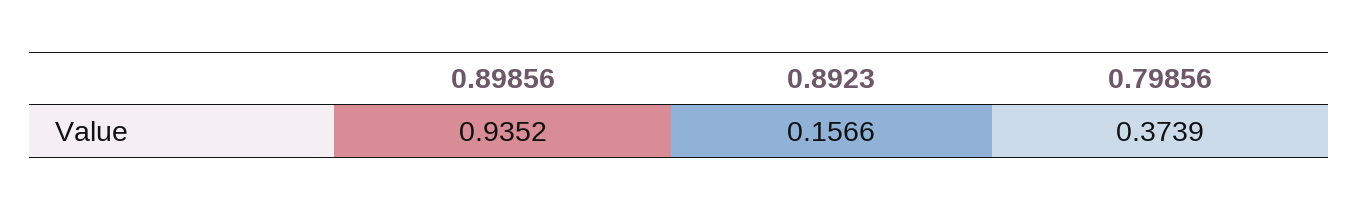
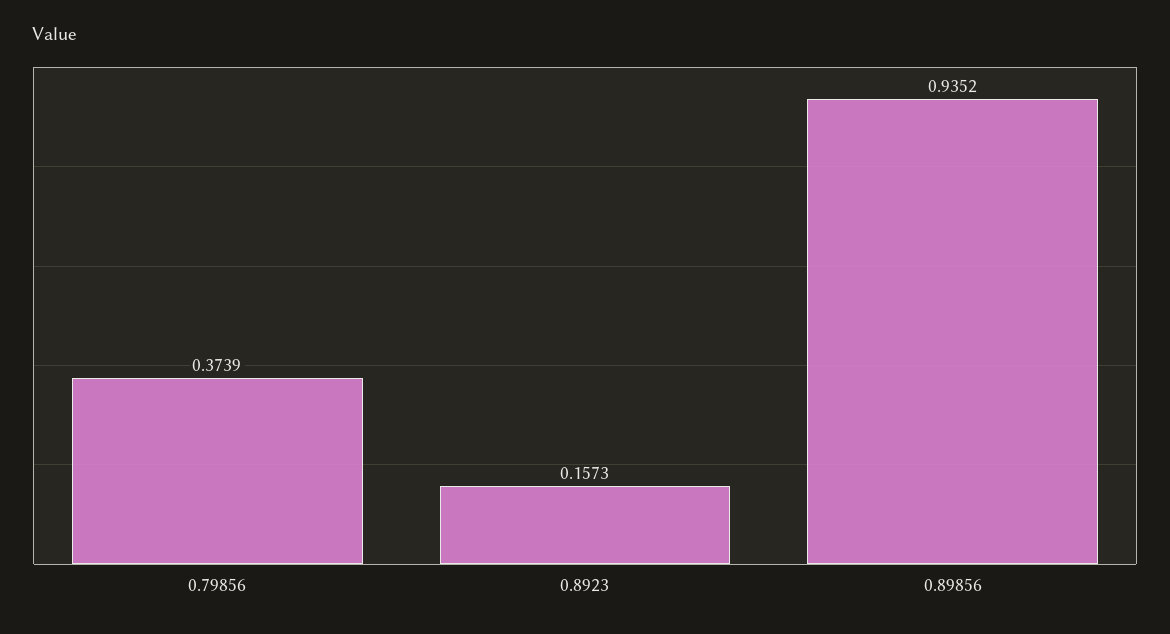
  {
    "0.89856": 0.9352,
-   "0.8923": 0.1566,
+   "0.8923": 0.1573,
    "0.79856": 0.3739
  }

